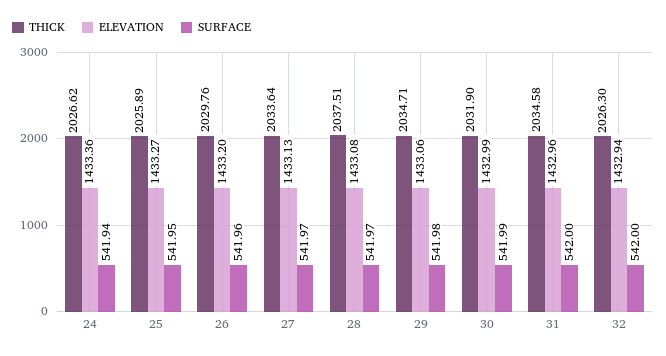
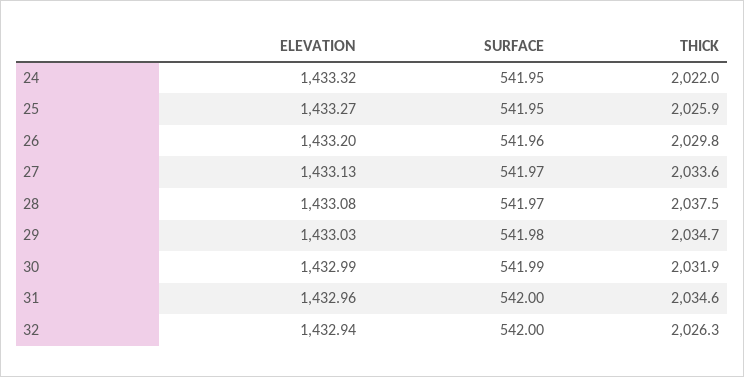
  {
    "THICK": {
-     "24": 2026.62,
+     "24": 2022,
      "25": 2025.89,
      "26": 2029.76,
      "27": 2033.64,
      "28": 2037.51,
      "29": 2034.71,
      "30": 2031.9,
      "31": 2034.58,
      "32": 2026.3
    },
    "ELEVATION": {
-     "24": 1433.36,
+     "24": 1433.32,
      "25": 1433.27,
      "26": 1433.2,
      "27": 1433.13,
      "28": 1433.08,
-     "29": 1433.06,
+     "29": 1433.03,
      "30": 1432.99,
      "31": 1432.96,
      "32": 1432.94
    },
    "SURFACE": {
-     "24": 541.94,
+     "24": 541.95,
      "25": 541.95,
      "26": 541.96,
      "27": 541.97,
      "28": 541.97,
      "29": 541.98,
      "30": 541.99,
      "31": 542,
      "32": 542
    }
  }

